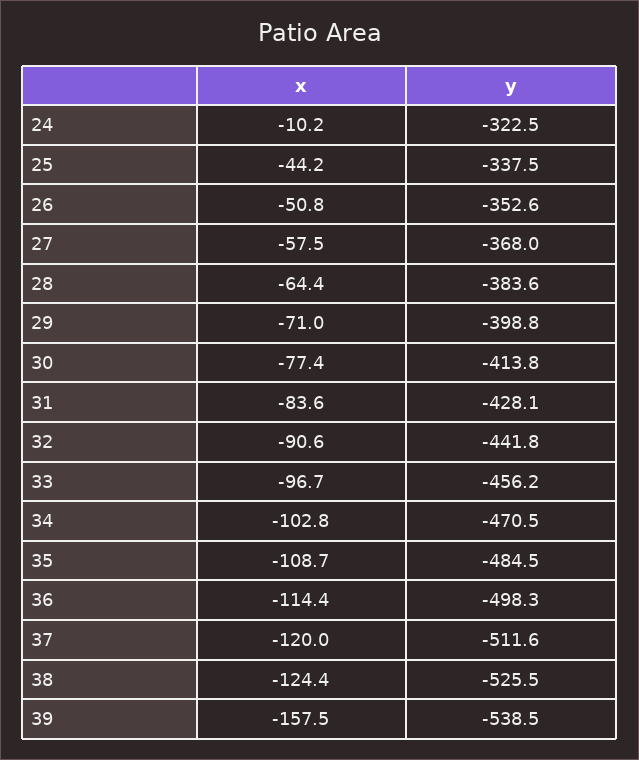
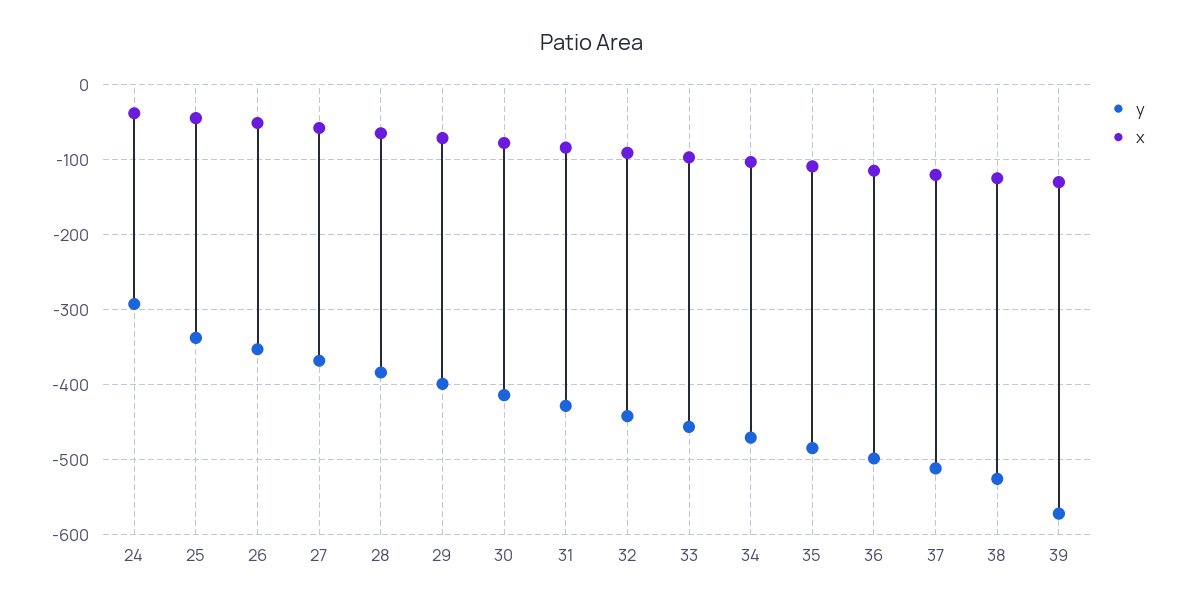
  {
    "x": {
-     "24": -10.2,
+     "24": -40,
      "25": -44.2,
      "26": -50.8,
      "27": -57.5,
      "28": -64.4,
      "29": -71,
      "30": -77.4,
      "31": -83.6,
      "32": -90.6,
      "33": -96.7,
      "34": -102.8,
      "35": -108.7,
      "36": -114.4,
      "37": -120,
      "38": -124.4,
-     "39": -157.5
+     "39": -130
    },
    "y": {
-     "24": -322.5,
+     "24": -290,
      "25": -337.5,
      "26": -352.6,
      "27": -368,
      "28": -383.6,
      "29": -398.8,
      "30": -413.8,
      "31": -428.1,
      "32": -441.8,
      "33": -456.2,
      "34": -470.5,
      "35": -484.5,
      "36": -498.3,
      "37": -511.6,
      "38": -525.5,
-     "39": -538.5
+     "39": -570
    }
  }

